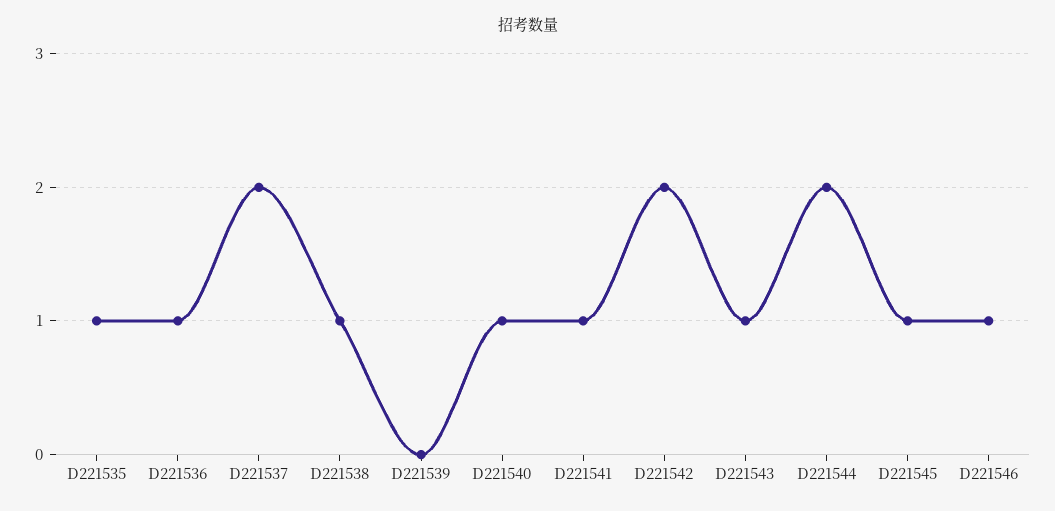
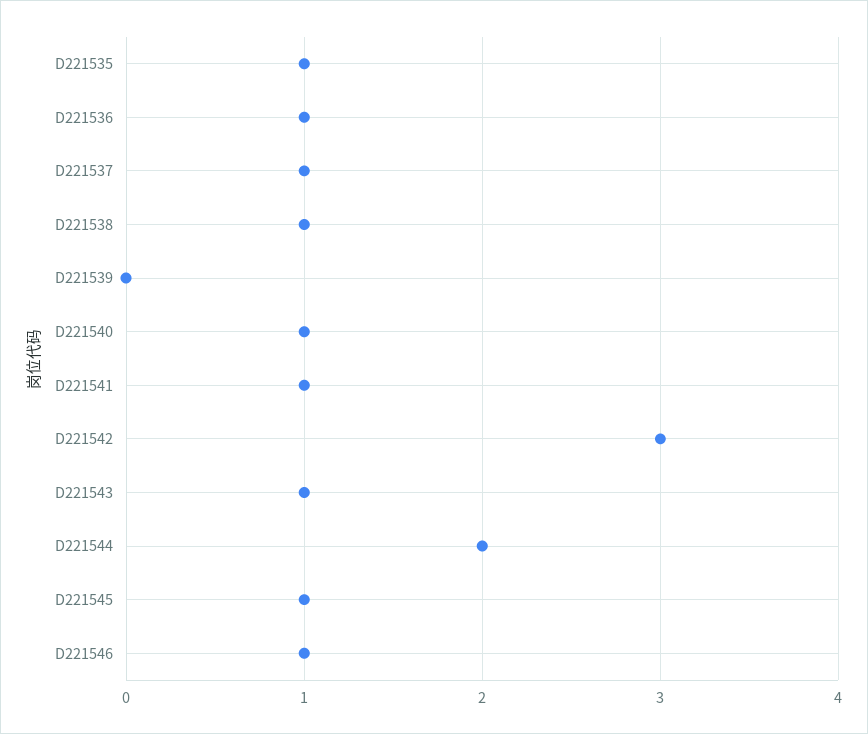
  {
    "D221535": 1,
    "D221536": 1,
-   "D221537": 2,
+   "D221537": 1,
    "D221538": 1,
    "D221539": 0,
    "D221540": 1,
    "D221541": 1,
-   "D221542": 2,
+   "D221542": 3,
    "D221543": 1,
    "D221544": 2,
    "D221545": 1,
    "D221546": 1
  }

